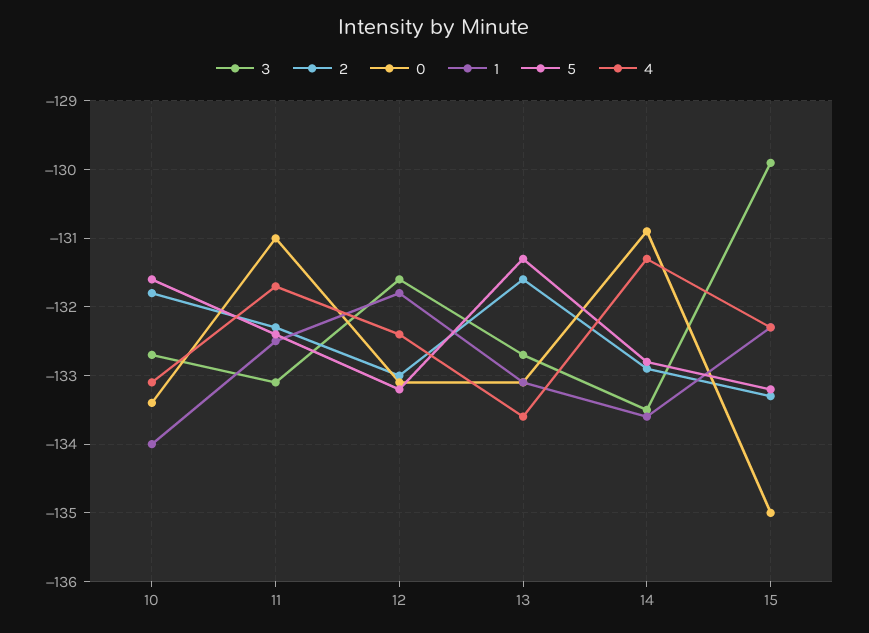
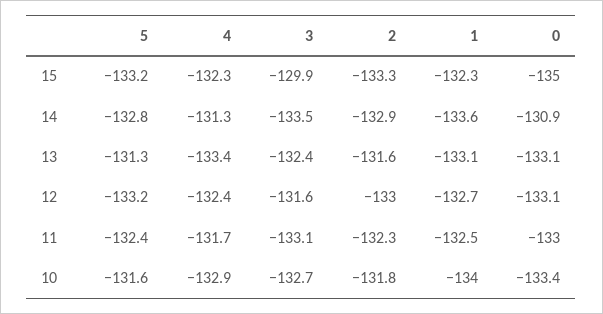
  {
    "3": {
      "10": -132.7,
      "11": -133.1,
      "12": -131.6,
-     "13": -132.7,
+     "13": -132.4,
      "14": -133.5,
      "15": -129.9
    },
    "2": {
      "10": -131.8,
      "11": -132.3,
      "12": -133,
      "13": -131.6,
      "14": -132.9,
      "15": -133.3
    },
    "0": {
      "10": -133.4,
-     "11": -131,
+     "11": -133,
      "12": -133.1,
      "13": -133.1,
      "14": -130.9,
      "15": -135
    },
    "1": {
      "10": -134,
      "11": -132.5,
-     "12": -131.8,
+     "12": -132.7,
      "13": -133.1,
      "14": -133.6,
      "15": -132.3
    },
    "5": {
      "10": -131.6,
      "11": -132.4,
      "12": -133.2,
      "13": -131.3,
      "14": -132.8,
      "15": -133.2
    },
    "4": {
-     "10": -133.1,
+     "10": -132.9,
      "11": -131.7,
      "12": -132.4,
-     "13": -133.6,
+     "13": -133.4,
      "14": -131.3,
      "15": -132.3
    }
  }

